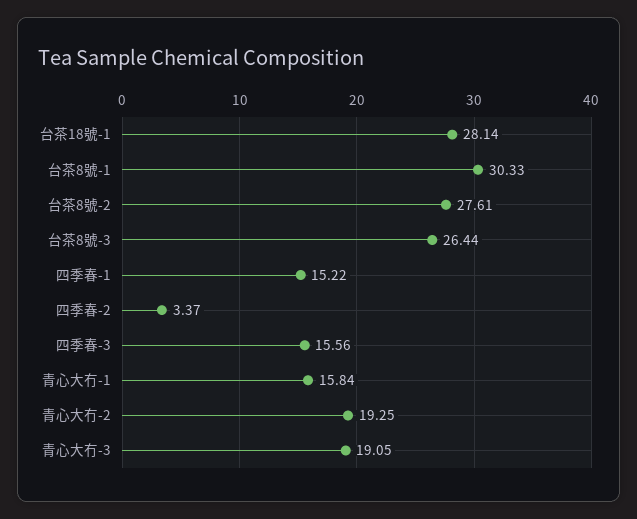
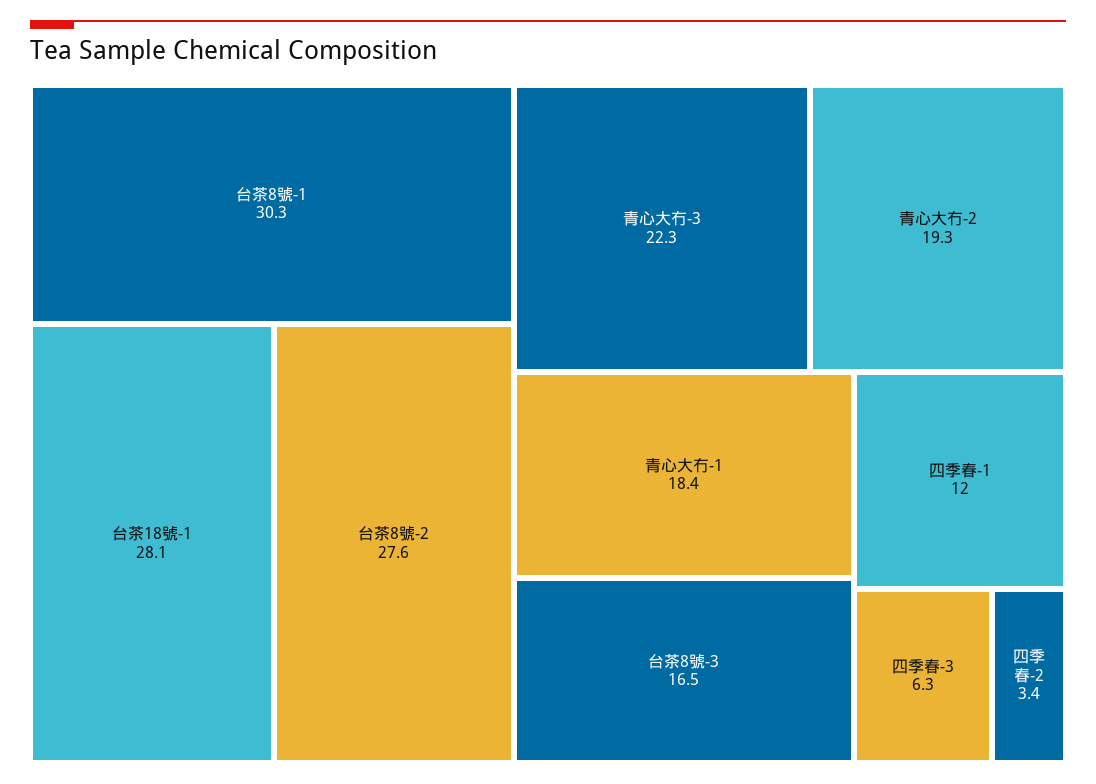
  {
    "台茶18號-1": 28.14,
    "台茶8號-1": 30.33,
    "台茶8號-2": 27.61,
-   "台茶8號-3": 26.44,
+   "台茶8號-3": 16.5,
-   "四季春-1": 15.22,
+   "四季春-1": 12,
    "四季春-2": 3.37,
-   "四季春-3": 15.56,
+   "四季春-3": 6.3,
-   "青心大冇-1": 15.84,
+   "青心大冇-1": 18.4,
    "青心大冇-2": 19.25,
-   "青心大冇-3": 19.05
+   "青心大冇-3": 22.3
  }

